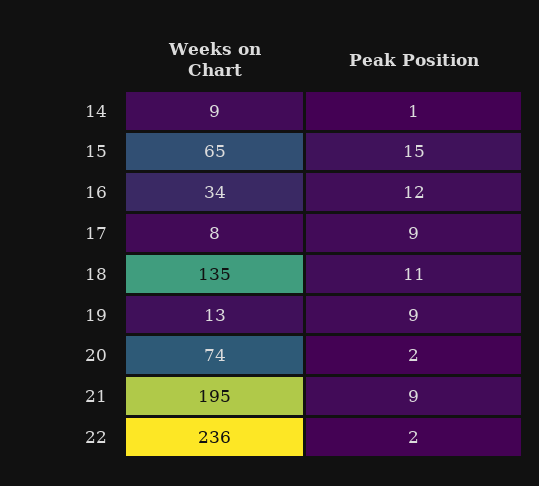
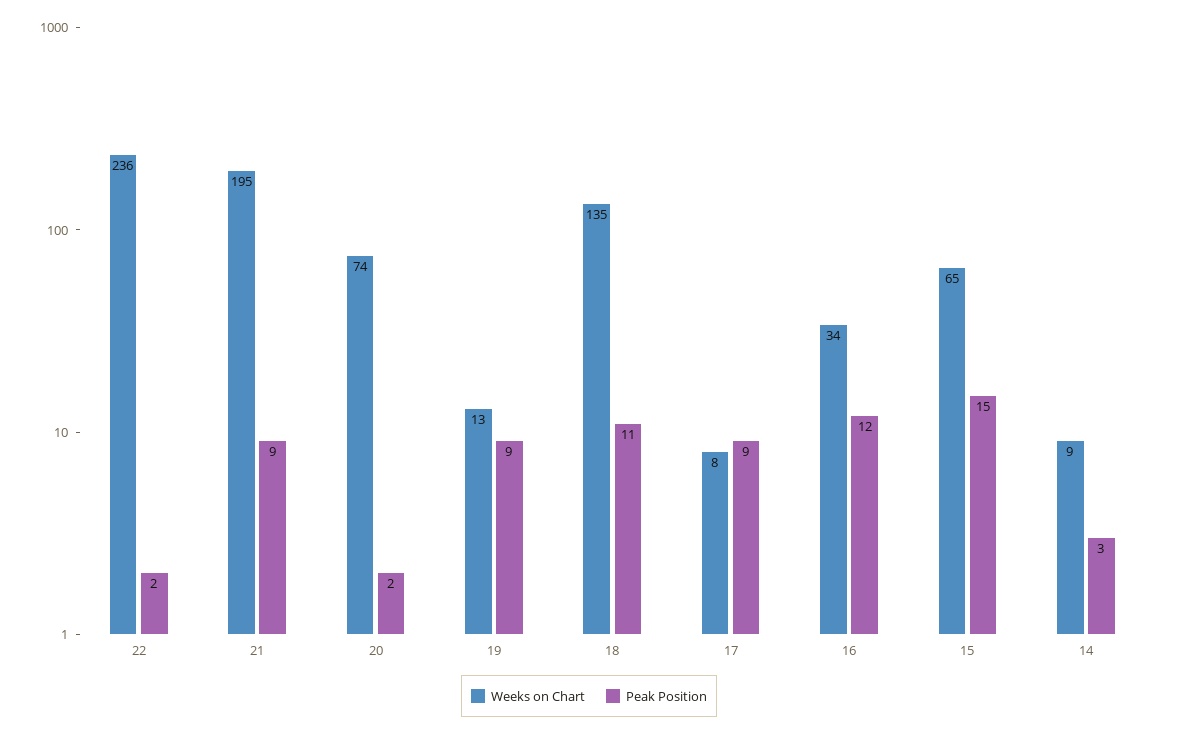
  {
    "Weeks on Chart": {
      "14": 9,
      "15": 65,
      "16": 34,
      "17": 8,
      "18": 135,
      "19": 13,
      "20": 74,
      "21": 195,
      "22": 236
    },
    "Peak Position": {
-     "14": 1,
+     "14": 3,
      "15": 15,
      "16": 12,
      "17": 9,
      "18": 11,
      "19": 9,
      "20": 2,
      "21": 9,
      "22": 2
    }
  }

